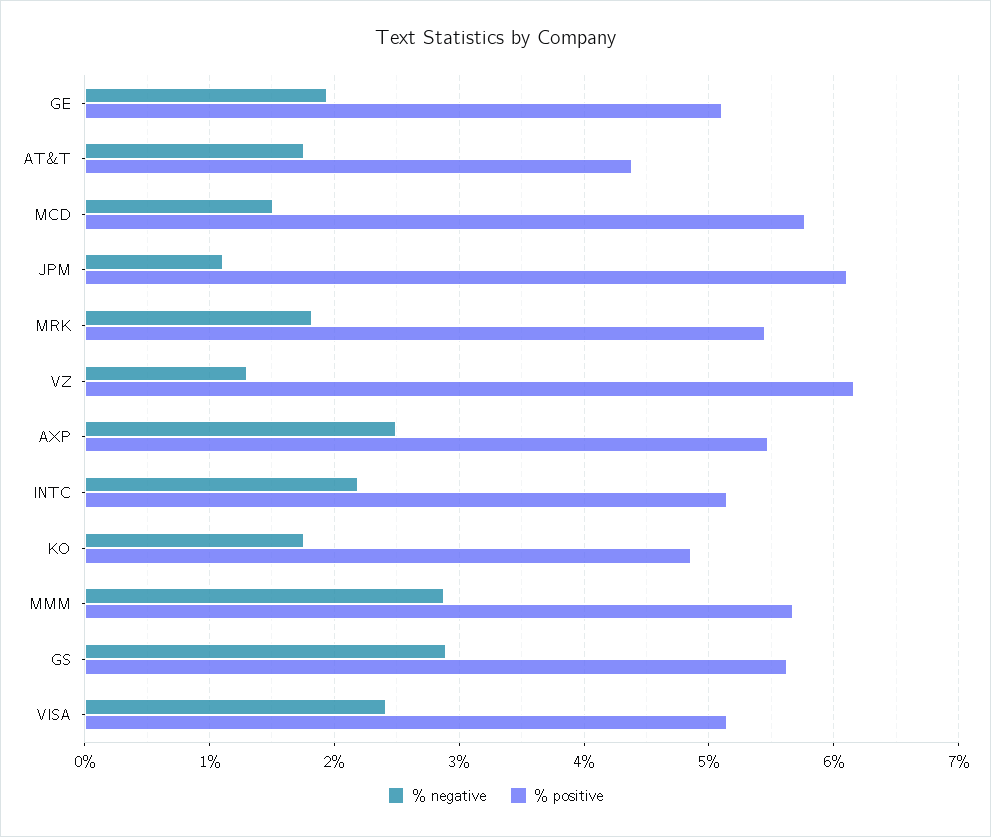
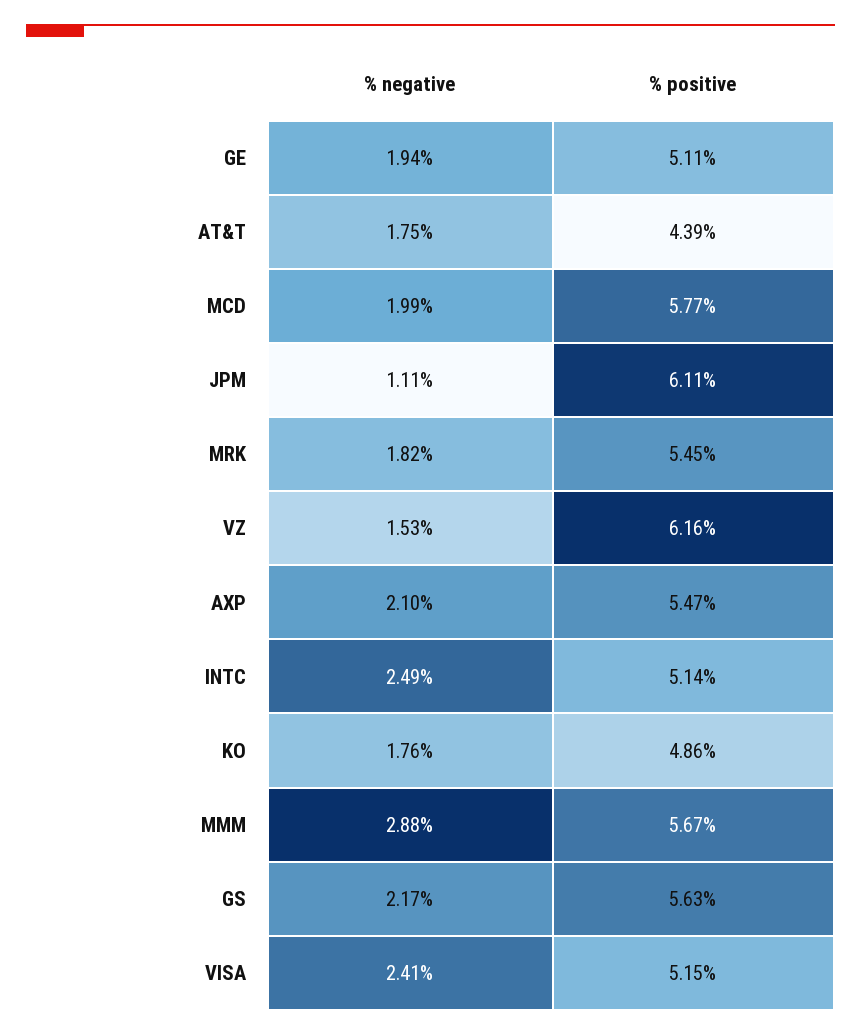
  {
    "% negative": {
      "GE": 1.94,
      "AT&T": 1.75,
-     "MCD": 1.5,
+     "MCD": 1.99,
      "JPM": 1.11,
      "MRK": 1.82,
-     "VZ": 1.3,
+     "VZ": 1.53,
-     "AXP": 2.5,
+     "AXP": 2.1,
-     "INTC": 2.2,
+     "INTC": 2.49,
      "KO": 1.76,
      "MMM": 2.88,
-     "GS": 2.9,
+     "GS": 2.17,
      "VISA": 2.41
    },
    "% positive": {
      "GE": 5.11,
      "AT&T": 4.39,
      "MCD": 5.77,
      "JPM": 6.11,
      "MRK": 5.45,
      "VZ": 6.16,
      "AXP": 5.47,
      "INTC": 5.14,
      "KO": 4.86,
      "MMM": 5.67,
      "GS": 5.63,
      "VISA": 5.15
    }
  }

